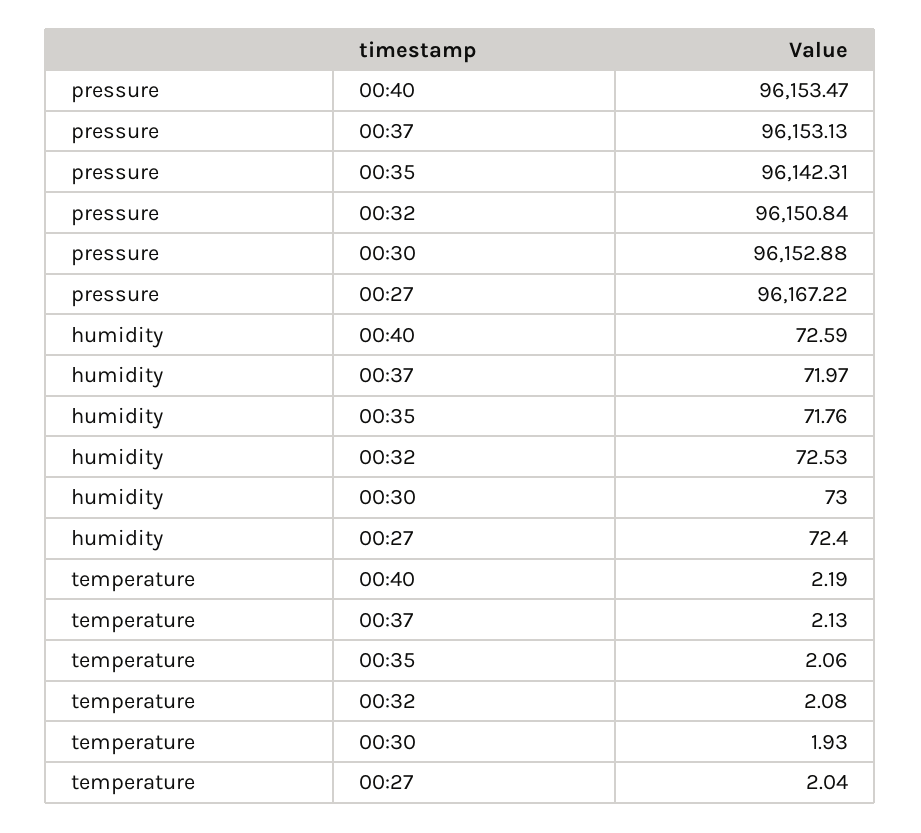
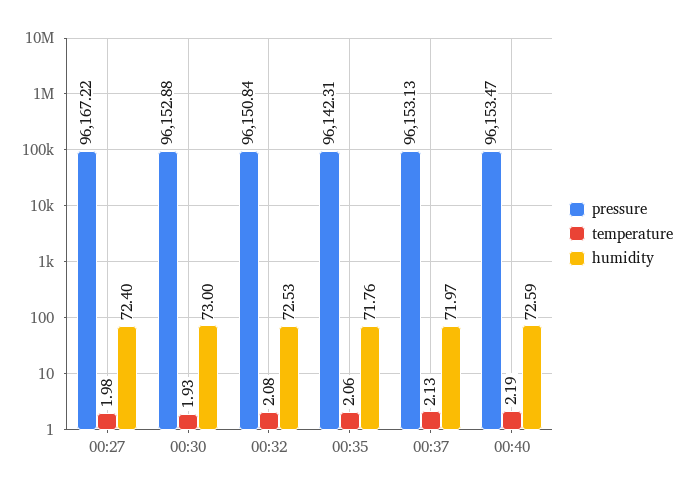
  {
    "pressure": {
      "00:40": 96153.47,
      "00:37": 96153.13,
      "00:35": 96142.31,
      "00:32": 96150.84,
      "00:30": 96152.88,
      "00:27": 96167.22
    },
    "humidity": {
      "00:40": 72.59,
      "00:37": 71.97,
      "00:35": 71.76,
      "00:32": 72.53,
      "00:30": 73,
      "00:27": 72.4
    },
    "temperature": {
      "00:40": 2.19,
      "00:37": 2.13,
      "00:35": 2.06,
      "00:32": 2.08,
      "00:30": 1.93,
-     "00:27": 2.04
+     "00:27": 1.98
    }
  }

